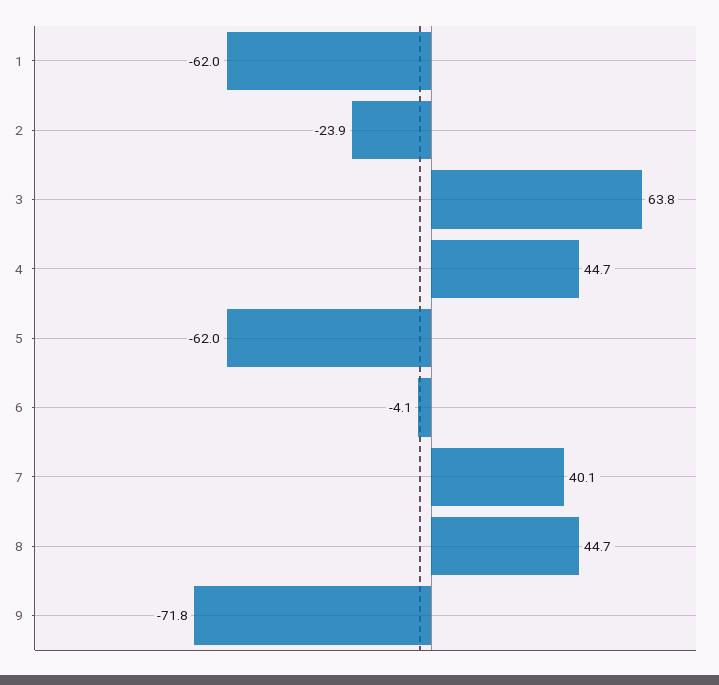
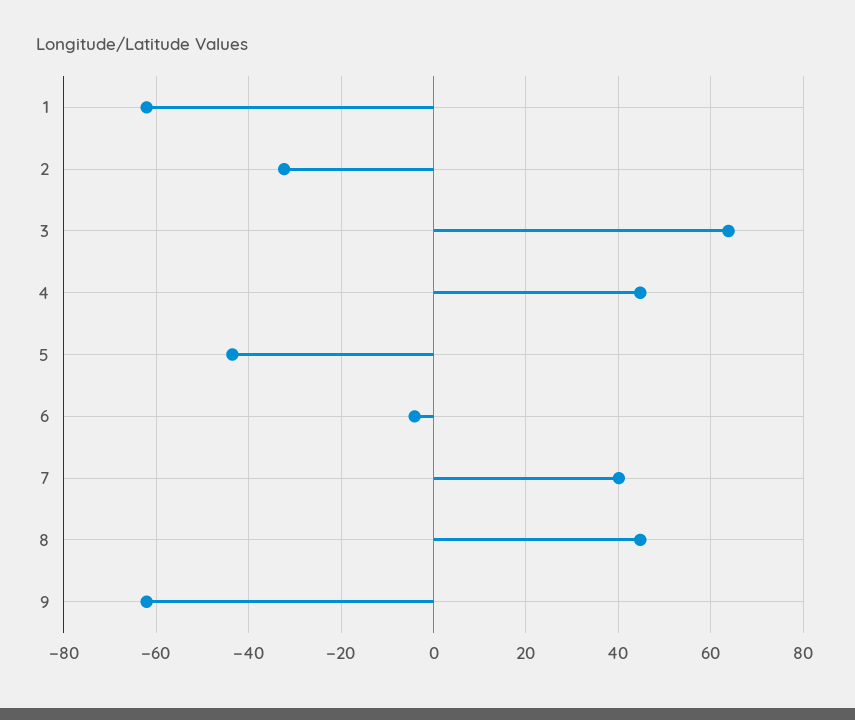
  {
    "1": -62,
-   "2": -23.9,
+   "2": -32,
    "3": 63.8,
    "4": 44.7,
-   "5": -62,
+   "5": -44,
    "6": -4.1,
    "7": 40.1,
    "8": 44.7,
-   "9": -71.8
+   "9": -62
  }

